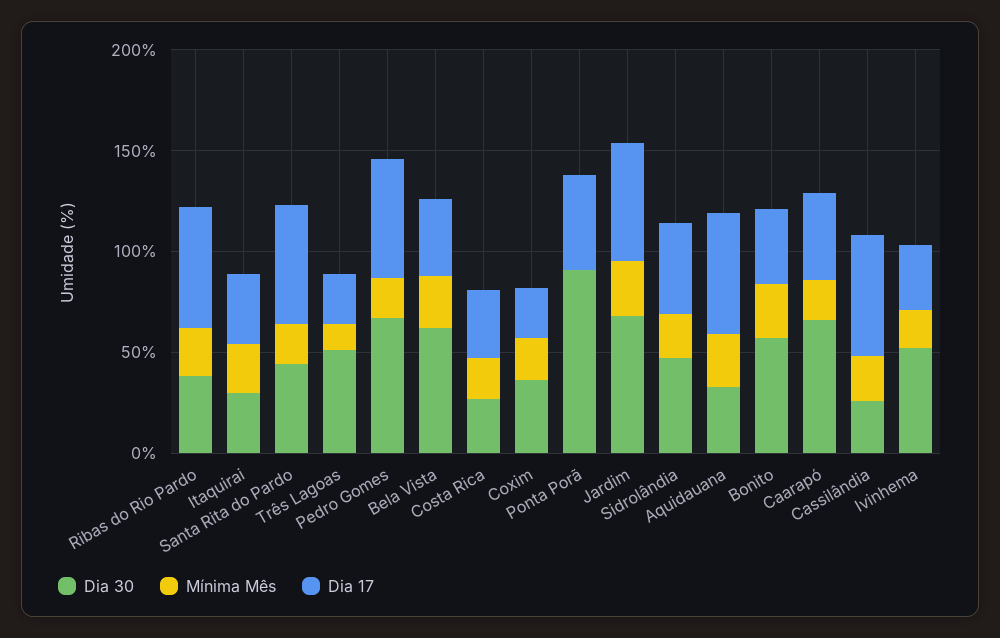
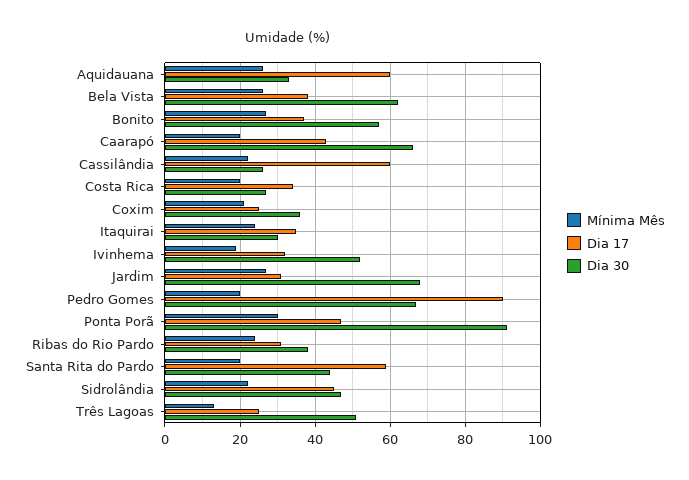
  {
    "Dia 30": {
      "Ribas do Rio Pardo": 40,
      "Itaquirai": 30,
      "Santa Rita do Pardo": 45,
      "Três Lagoas": 50,
      "Pedro Gomes": 65,
      "Bela Vista": 60,
      "Costa Rica": 25,
      "Coxim": 35,
      "Ponta Porã": 90,
      "Jardim": 70,
      "Sidrolândia": 45,
      "Aquidauana": 35,
      "Bonito": 55,
      "Caarapó": 65,
      "Cassilândia": 25,
      "Ivinhema": 50
    },
    "Mínima Mês": {
      "Ribas do Rio Pardo": 25,
      "Itaquirai": 25,
      "Santa Rita do Pardo": 20,
      "Três Lagoas": 15,
      "Pedro Gomes": 20,
      "Bela Vista": 25,
      "Costa Rica": 20,
      "Coxim": 20,
-     "Ponta Porã": 0,
+     "Ponta Porã": 30,
      "Jardim": 25,
      "Sidrolândia": 20,
      "Aquidauana": 25,
      "Bonito": 25,
      "Caarapó": 20,
      "Cassilândia": 20,
      "Ivinhema": 20
    },
    "Dia 17": {
-     "Ribas do Rio Pardo": 60,
+     "Ribas do Rio Pardo": 30,
      "Itaquirai": 35,
      "Santa Rita do Pardo": 60,
      "Três Lagoas": 25,
-     "Pedro Gomes": 60,
+     "Pedro Gomes": 90,
      "Bela Vista": 40,
      "Costa Rica": 35,
      "Coxim": 25,
      "Ponta Porã": 45,
-     "Jardim": 60,
+     "Jardim": 30,
      "Sidrolândia": 45,
      "Aquidauana": 60,
      "Bonito": 35,
      "Caarapó": 45,
      "Cassilândia": 60,
      "Ivinhema": 30
    }
  }

